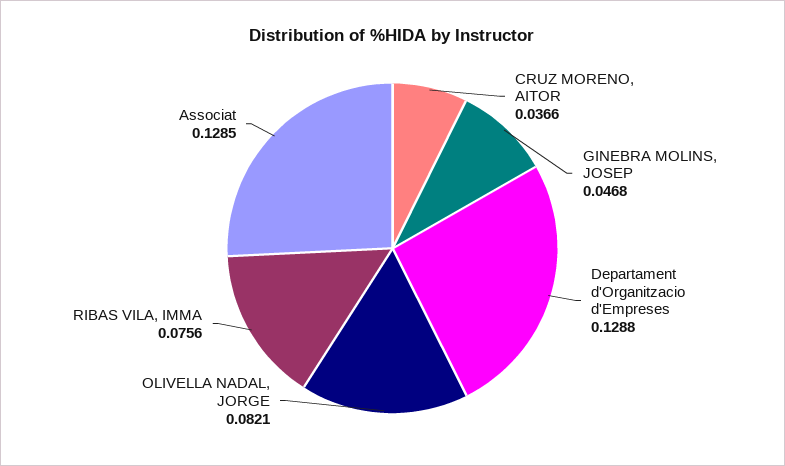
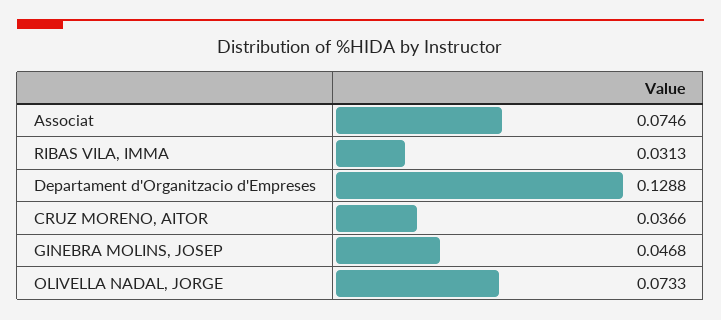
  {
    "CRUZ MORENO, AITOR": 0.0366,
    "GINEBRA MOLINS, JOSEP": 0.0468,
    "Departament d'Organitzacio d'Empreses": 0.1288,
-   "OLIVELLA NADAL, JORGE": 0.0821,
+   "OLIVELLA NADAL, JORGE": 0.0733,
-   "RIBAS VILA, IMMA": 0.0756,
+   "RIBAS VILA, IMMA": 0.0313,
-   "Associat": 0.1285
+   "Associat": 0.0746
  }

